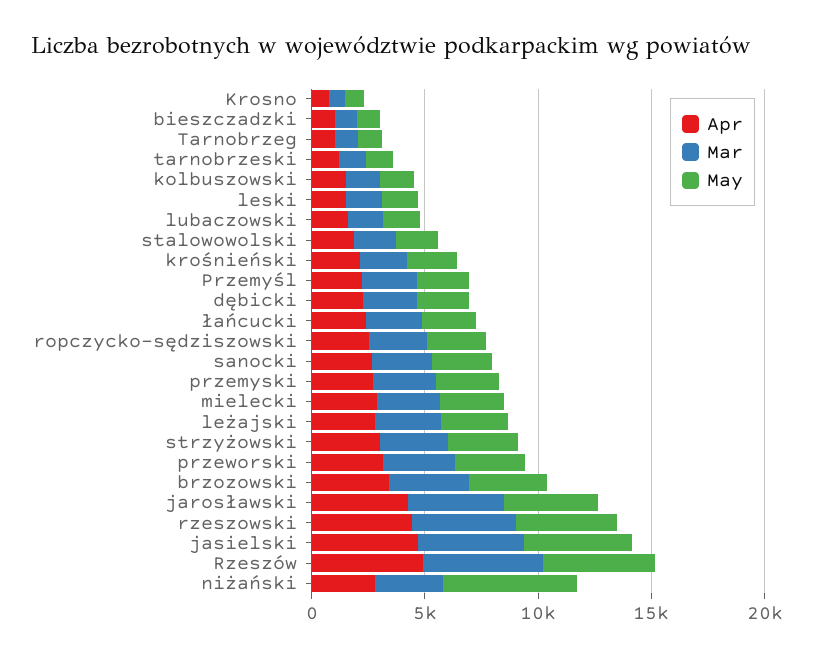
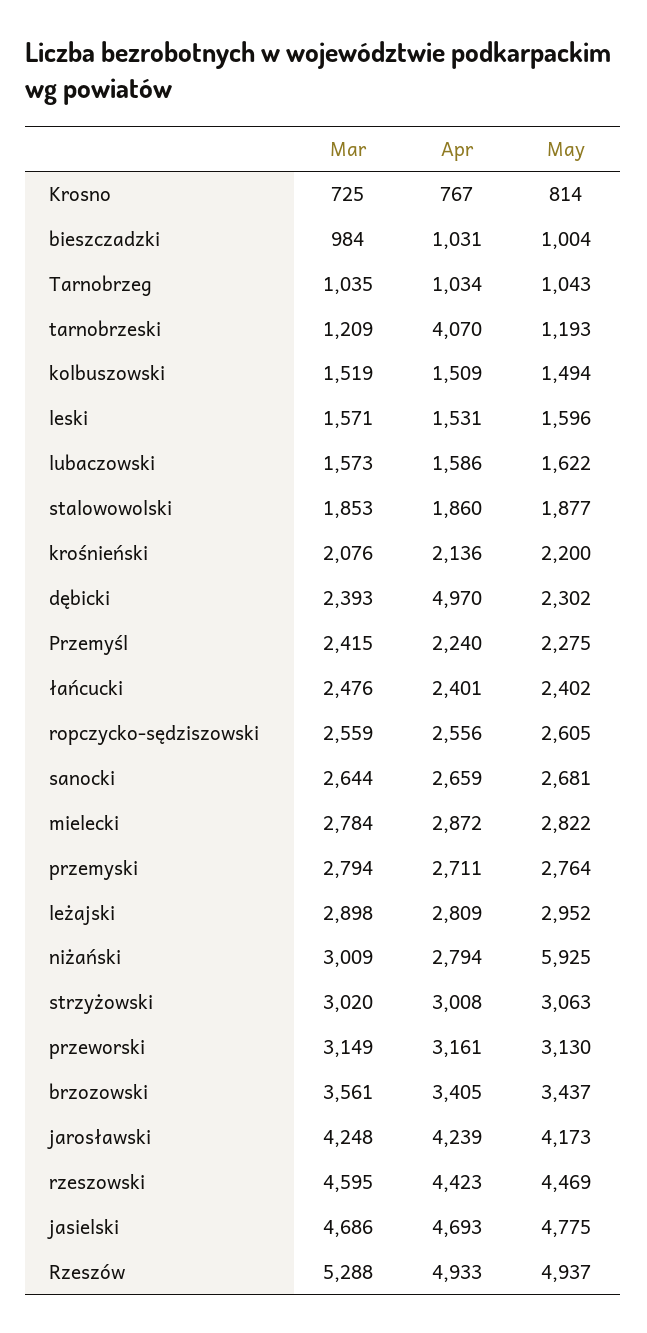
  {
    "Apr": {
      "Krosno": 767,
      "bieszczadzki": 1031,
      "Tarnobrzeg": 1034,
-     "tarnobrzeski": 1000,
+     "tarnobrzeski": 4070,
      "kolbuszowski": 1509,
      "leski": 1531,
      "lubaczowski": 1586,
      "stalowowolski": 1860,
      "krośnieński": 2136,
      "Przemyśl": 2240,
-     "dębicki": 2000,
+     "dębicki": 4970,
      "łańcucki": 2401,
      "ropczycko-sędziszowski": 2556,
      "sanocki": 2659,
      "przemyski": 2711,
      "mielecki": 2872,
      "leżajski": 2809,
      "strzyżowski": 3008,
      "przeworski": 3161,
      "brzozowski": 3405,
      "jarosławski": 4239,
      "rzeszowski": 4423,
      "jasielski": 4693,
      "Rzeszów": 4933,
      "niżański": 2794
    },
    "Mar": {
      "Krosno": 725,
      "bieszczadzki": 984,
      "Tarnobrzeg": 1035,
      "tarnobrzeski": 1209,
      "kolbuszowski": 1519,
      "leski": 1571,
      "lubaczowski": 1573,
      "stalowowolski": 1853,
      "krośnieński": 2076,
      "Przemyśl": 2415,
      "dębicki": 2393,
      "łańcucki": 2476,
      "ropczycko-sędziszowski": 2559,
      "sanocki": 2644,
      "przemyski": 2794,
      "mielecki": 2784,
      "leżajski": 2898,
      "strzyżowski": 3020,
      "przeworski": 3149,
      "brzozowski": 3561,
      "jarosławski": 4248,
      "rzeszowski": 4595,
      "jasielski": 4686,
      "Rzeszów": 5288,
      "niżański": 3009
    },
    "May": {
      "Krosno": 814,
      "bieszczadzki": 1004,
      "Tarnobrzeg": 1043,
      "tarnobrzeski": 1193,
      "kolbuszowski": 1494,
      "leski": 1596,
      "lubaczowski": 1622,
      "stalowowolski": 1877,
      "krośnieński": 2200,
      "Przemyśl": 2275,
      "dębicki": 2302,
      "łańcucki": 2402,
      "ropczycko-sędziszowski": 2605,
      "sanocki": 2681,
      "przemyski": 2764,
      "mielecki": 2822,
      "leżajski": 2952,
      "strzyżowski": 3063,
      "przeworski": 3130,
      "brzozowski": 3437,
      "jarosławski": 4173,
      "rzeszowski": 4469,
      "jasielski": 4775,
      "Rzeszów": 4937,
      "niżański": 5925
    }
  }

